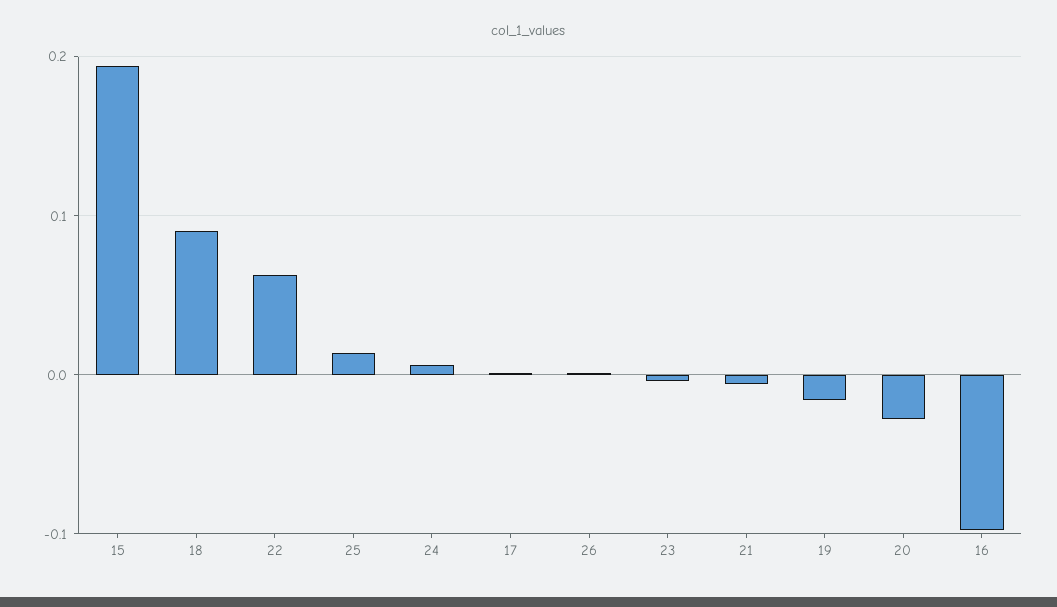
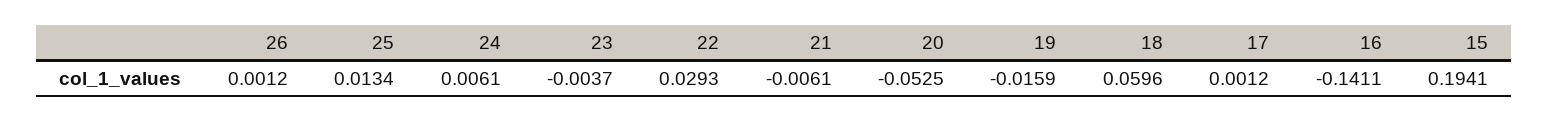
  {
    "15": 0.1941,
-   "18": 0.09,
+   "18": 0.0596,
-   "22": 0.06,
+   "22": 0.0293,
    "25": 0.0134,
    "24": 0.0061,
    "17": 0.0012,
    "26": 0.0012,
    "23": -0.0037,
    "21": -0.0061,
    "19": -0.0159,
-   "20": -0.03,
+   "20": -0.0525,
-   "16": -0.1
+   "16": -0.1411
  }

